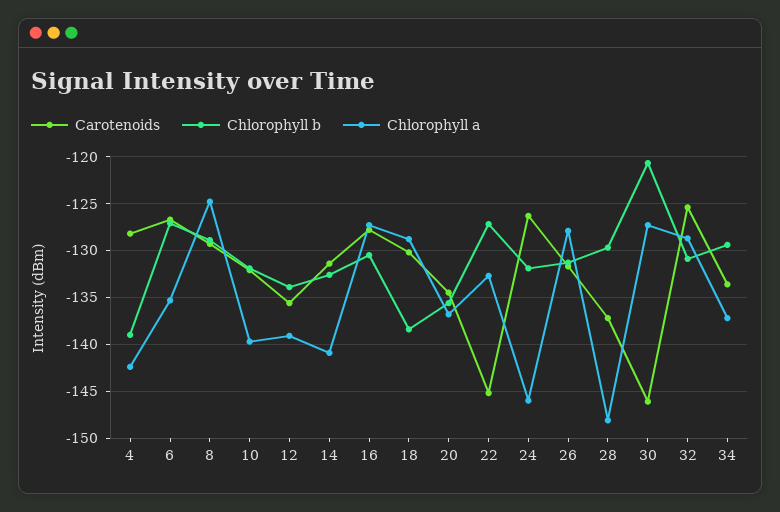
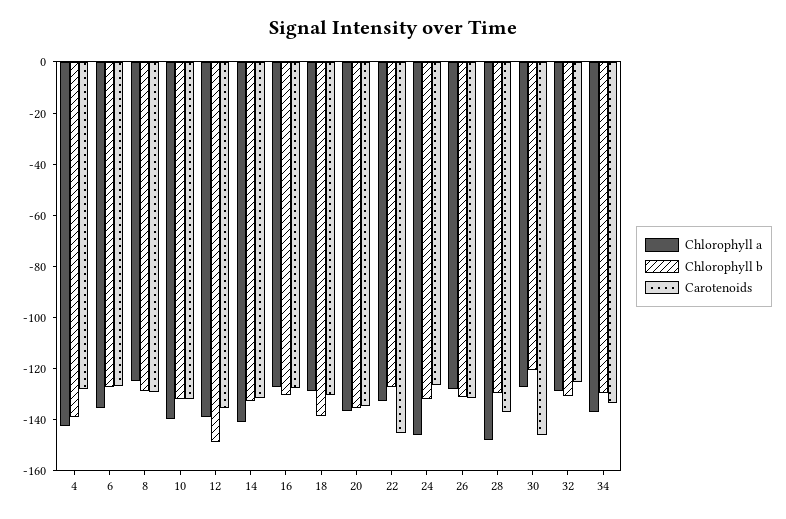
  {
    "Carotenoids": {
      "4": -128,
      "6": -127,
      "8": -129,
      "10": -132,
      "12": -136,
      "14": -131,
      "16": -128,
      "18": -130,
      "20": -135,
      "22": -145,
      "24": -126,
      "26": -132,
      "28": -137,
      "30": -146,
      "32": -125,
      "34": -134
    },
    "Chlorophyll b": {
      "4": -139,
      "6": -127,
      "8": -129,
      "10": -132,
-     "12": -134,
+     "12": -150,
      "14": -133,
      "16": -131,
      "18": -138,
      "20": -136,
      "22": -127,
      "24": -132,
      "26": -131,
      "28": -130,
      "30": -121,
      "32": -131,
      "34": -129
    },
    "Chlorophyll a": {
      "4": -142,
      "6": -135,
      "8": -125,
      "10": -140,
      "12": -139,
      "14": -141,
      "16": -127,
      "18": -129,
      "20": -137,
      "22": -133,
      "24": -146,
      "26": -128,
      "28": -148,
      "30": -127,
      "32": -129,
      "34": -137
    }
  }

